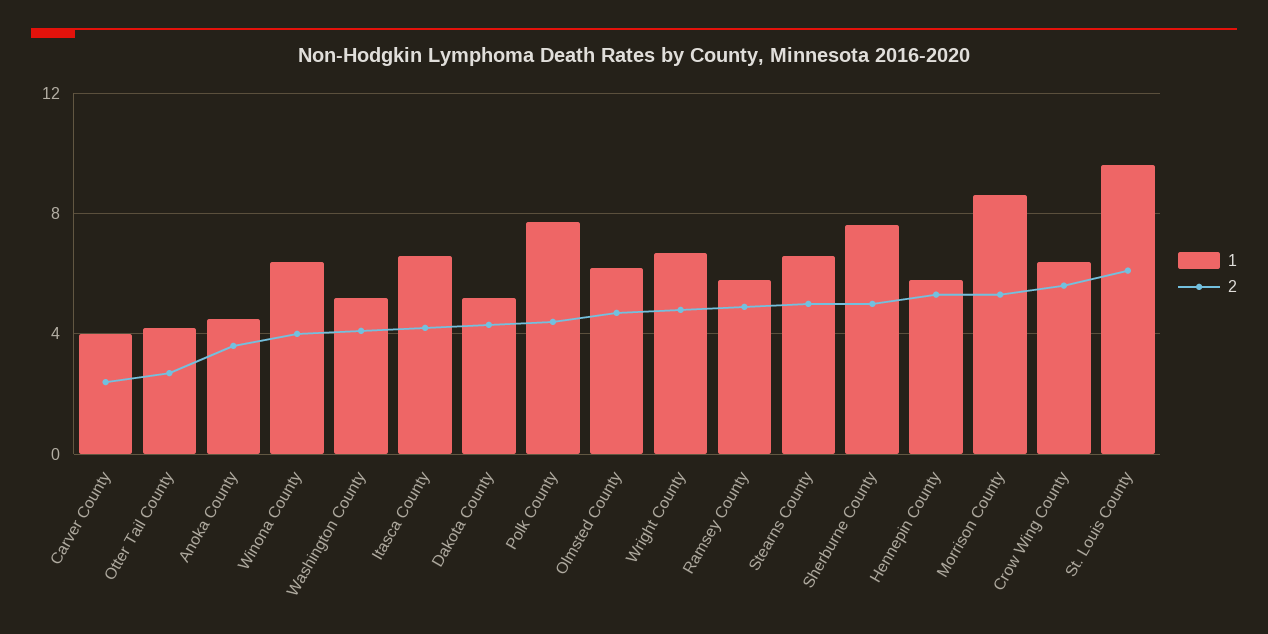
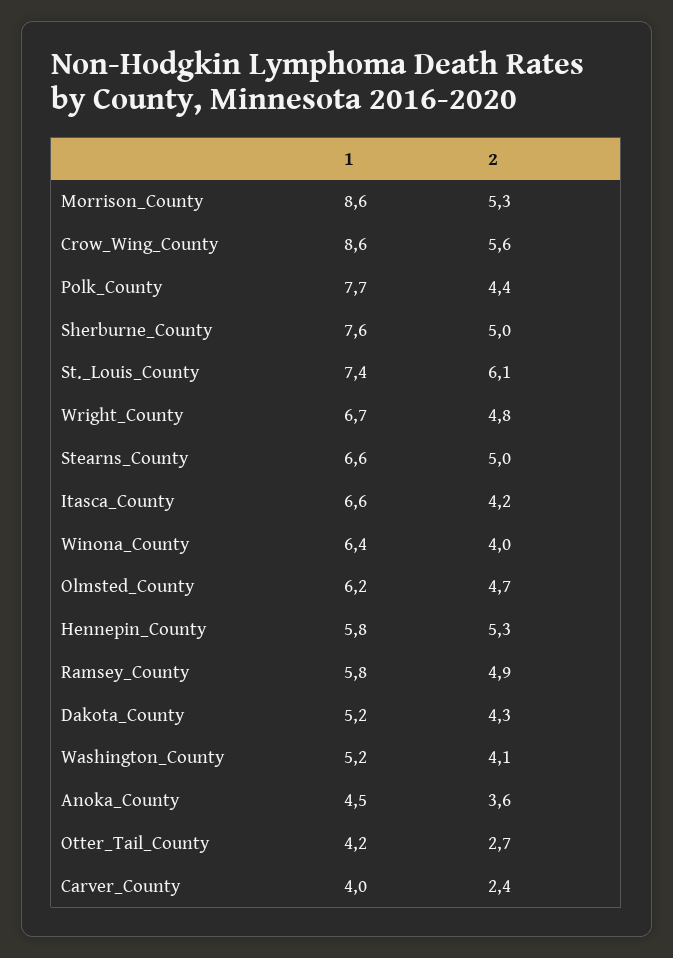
  {
    "1": {
      "Carver County": 4,
      "Otter Tail County": 4.2,
      "Anoka County": 4.5,
      "Winona County": 6.4,
      "Washington County": 5.2,
      "Itasca County": 6.6,
      "Dakota County": 5.2,
      "Polk County": 7.7,
      "Olmsted County": 6.2,
      "Wright County": 6.7,
      "Ramsey County": 5.8,
      "Stearns County": 6.6,
      "Sherburne County": 7.6,
      "Hennepin County": 5.8,
      "Morrison County": 8.6,
-     "Crow Wing County": 6.5,
+     "Crow Wing County": 8.6,
-     "St. Louis County": 9.5
+     "St. Louis County": 7.4
    },
    "2": {
      "Carver County": 2.4,
      "Otter Tail County": 2.7,
      "Anoka County": 3.6,
      "Winona County": 4,
      "Washington County": 4.1,
      "Itasca County": 4.2,
      "Dakota County": 4.3,
      "Polk County": 4.4,
      "Olmsted County": 4.7,
      "Wright County": 4.8,
      "Ramsey County": 4.9,
      "Stearns County": 5,
      "Sherburne County": 5,
      "Hennepin County": 5.3,
      "Morrison County": 5.3,
      "Crow Wing County": 5.6,
      "St. Louis County": 6.1
    }
  }

